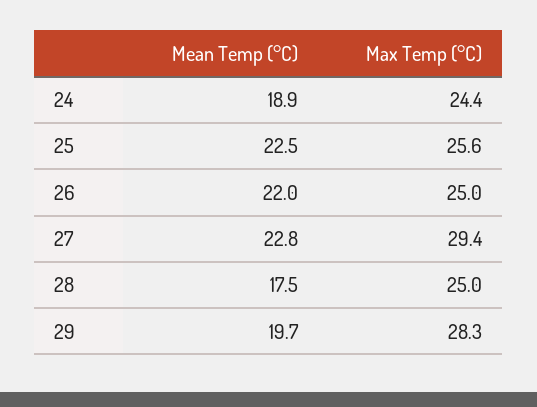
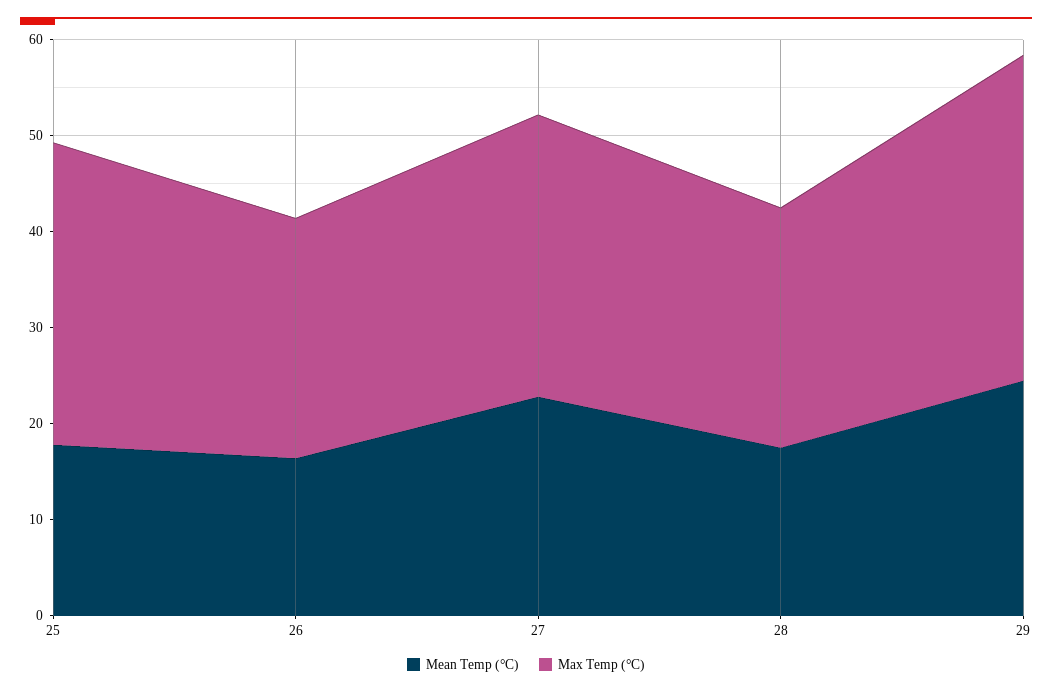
  {
    "Mean Temp (°C)": {
-     "24": 18.9,
-     "25": 22.5,
+     "25": 18,
-     "26": 22,
+     "26": 16,
      "27": 22.8,
      "28": 17.5,
-     "29": 19.7
+     "29": 24
    },
    "Max Temp (°C)": {
-     "24": 24.4,
-     "25": 25.6,
+     "25": 32,
      "26": 25,
      "27": 29.4,
      "28": 25,
-     "29": 28.3
+     "29": 34
    }
  }

